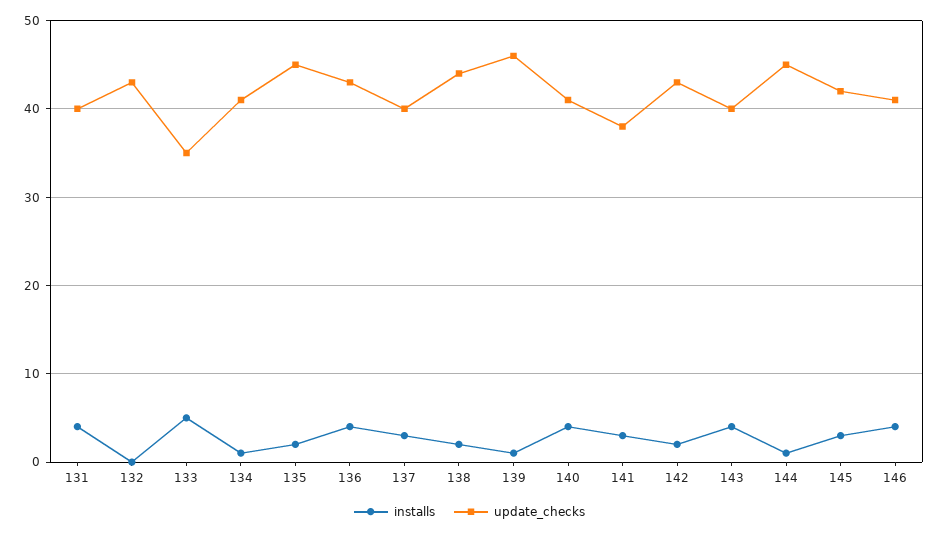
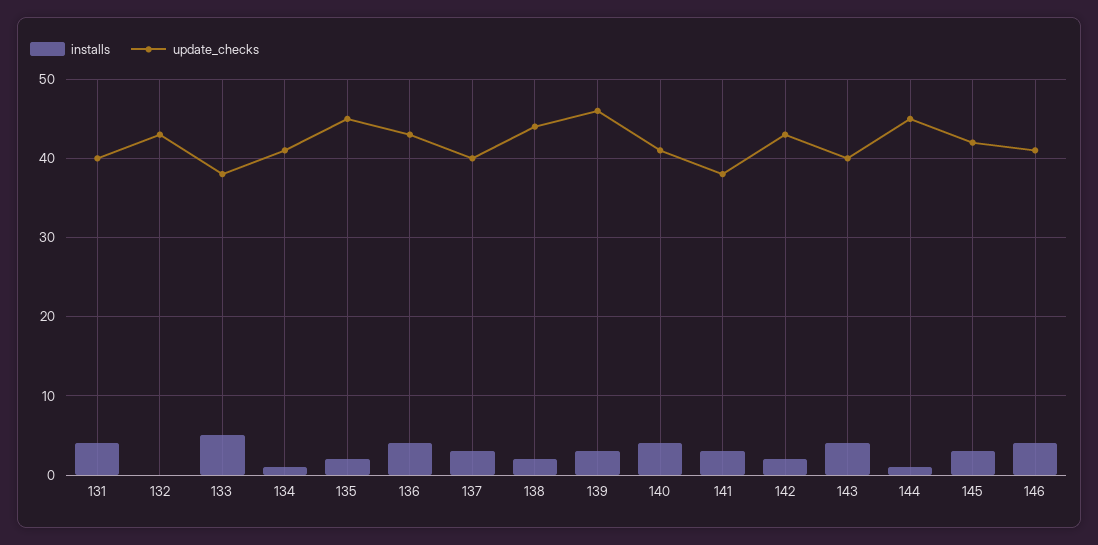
  {
    "installs": {
      "131": 4,
      "132": 0,
      "133": 5,
      "134": 1,
      "135": 2,
      "136": 4,
      "137": 3,
      "138": 2,
-     "139": 1,
+     "139": 3,
      "140": 4,
      "141": 3,
      "142": 2,
      "143": 4,
      "144": 1,
      "145": 3,
      "146": 4
    },
    "update_checks": {
      "131": 40,
      "132": 43,
-     "133": 35,
+     "133": 38,
      "134": 41,
      "135": 45,
      "136": 43,
      "137": 40,
      "138": 44,
      "139": 46,
      "140": 41,
      "141": 38,
      "142": 43,
      "143": 40,
      "144": 45,
      "145": 42,
      "146": 41
    }
  }

